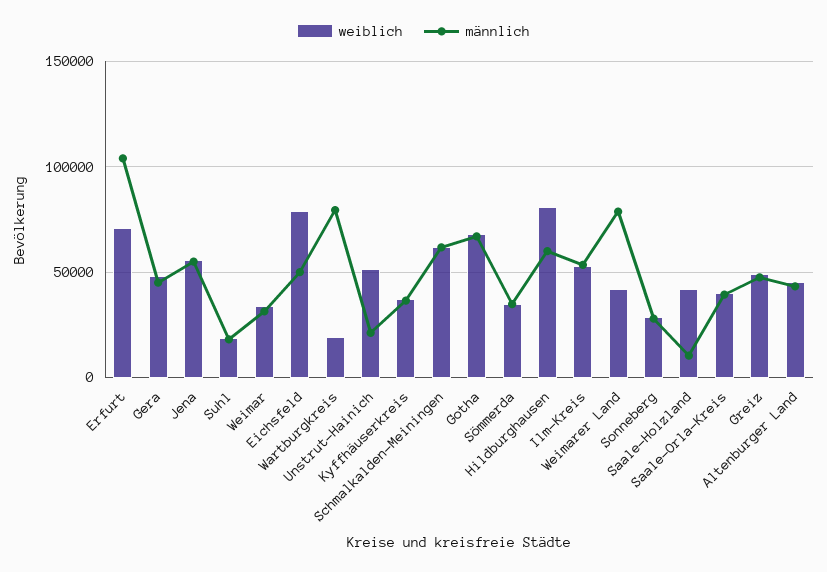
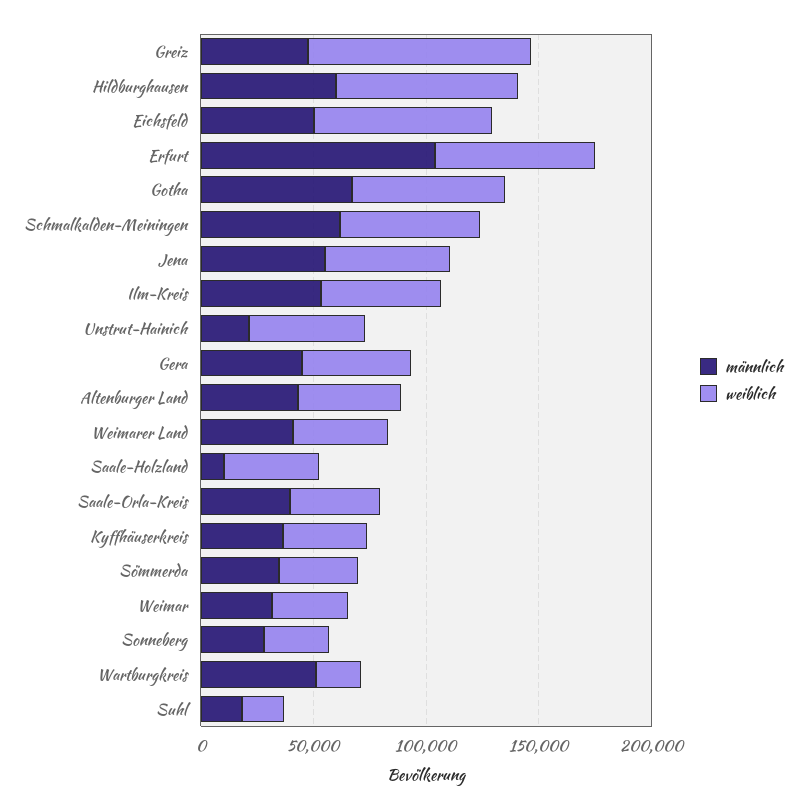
  {
    "weiblich": {
      "Erfurt": 70000,
      "Gera": 50000,
      "Jena": 55000,
      "Suhl": 20000,
      "Weimar": 35000,
      "Eichsfeld": 80000,
      "Wartburgkreis": 20000,
      "Unstrut-Hainich": 50000,
      "Kyffhäuserkreis": 35000,
      "Schmalkalden-Meiningen": 60000,
      "Gotha": 70000,
      "Sömmerda": 35000,
      "Hildburghausen": 80000,
      "Ilm-Kreis": 55000,
      "Weimarer Land": 40000,
      "Sonneberg": 30000,
      "Saale-Holzland": 40000,
      "Saale-Orla-Kreis": 40000,
-     "Greiz": 50000,
+     "Greiz": 100000,
      "Altenburger Land": 45000
    },
    "männlich": {
      "Erfurt": 105000,
      "Gera": 45000,
      "Jena": 55000,
      "Suhl": 20000,
      "Weimar": 30000,
      "Eichsfeld": 50000,
-     "Wartburgkreis": 80000,
+     "Wartburgkreis": 50000,
      "Unstrut-Hainich": 20000,
      "Kyffhäuserkreis": 35000,
      "Schmalkalden-Meiningen": 60000,
      "Gotha": 65000,
      "Sömmerda": 35000,
      "Hildburghausen": 60000,
      "Ilm-Kreis": 55000,
-     "Weimarer Land": 80000,
+     "Weimarer Land": 40000,
      "Sonneberg": 30000,
      "Saale-Holzland": 10000,
      "Saale-Orla-Kreis": 40000,
      "Greiz": 50000,
      "Altenburger Land": 45000
    }
  }

